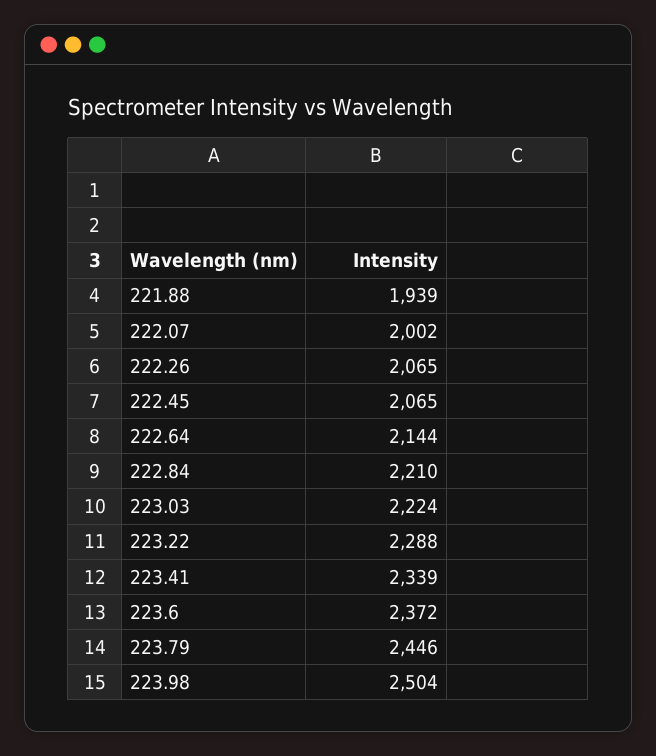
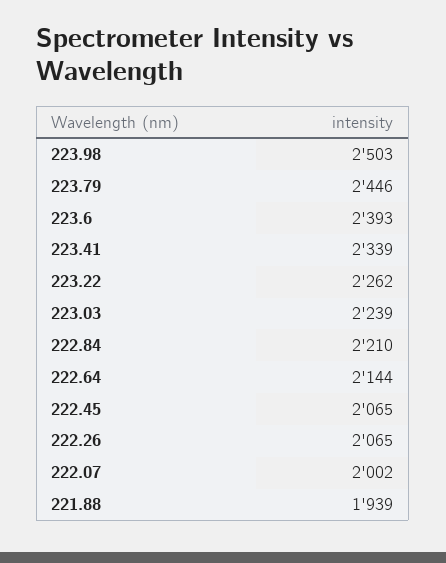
  {
    "221.88": 1939,
    "222.07": 2002,
    "222.26": 2065,
    "222.45": 2065,
    "222.64": 2144,
    "222.84": 2210,
-   "223.03": 2224,
+   "223.03": 2239,
-   "223.22": 2288,
+   "223.22": 2262,
    "223.41": 2339,
-   "223.6": 2372,
+   "223.6": 2393,
    "223.79": 2446,
-   "223.98": 2504
+   "223.98": 2503
  }

